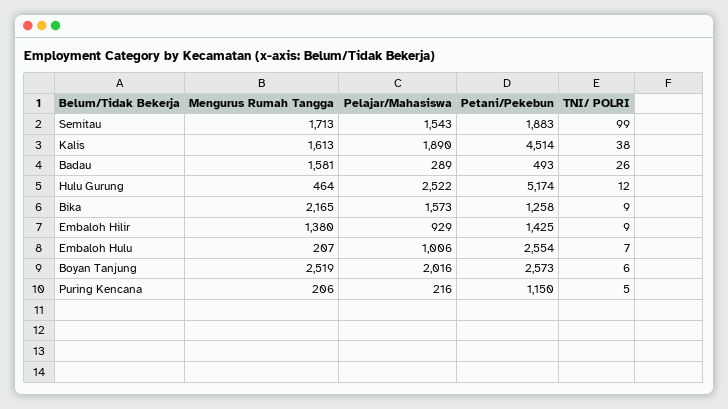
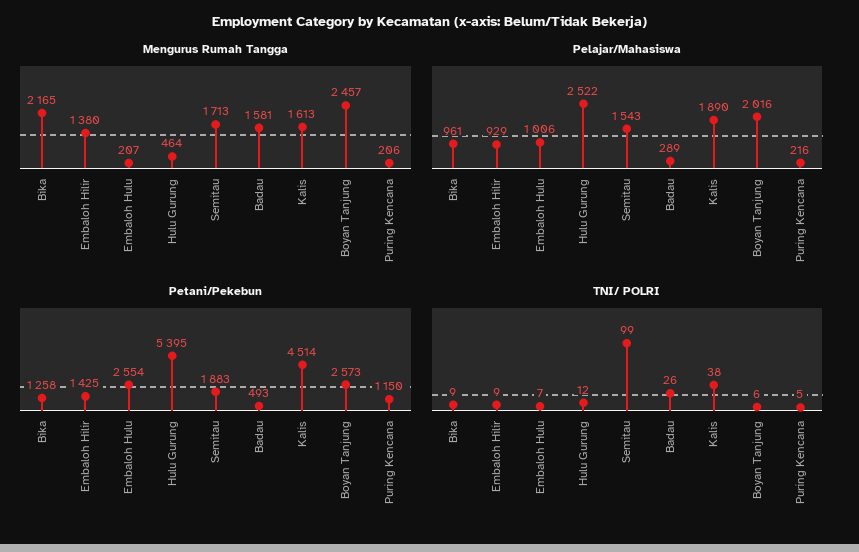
  {
    "Mengurus Rumah Tangga": {
      "Semitau": 1713,
      "Kalis": 1613,
      "Badau": 1581,
      "Hulu Gurung": 464,
      "Bika": 2165,
      "Embaloh Hilir": 1380,
      "Embaloh Hulu": 207,
-     "Boyan Tanjung": 2519,
+     "Boyan Tanjung": 2457,
      "Puring Kencana": 206
    },
    "Pelajar/Mahasiswa": {
      "Semitau": 1543,
      "Kalis": 1890,
      "Badau": 289,
      "Hulu Gurung": 2522,
-     "Bika": 1573,
+     "Bika": 961,
      "Embaloh Hilir": 929,
      "Embaloh Hulu": 1006,
      "Boyan Tanjung": 2016,
      "Puring Kencana": 216
    },
    "Petani/Pekebun": {
      "Semitau": 1883,
      "Kalis": 4514,
      "Badau": 493,
-     "Hulu Gurung": 5174,
+     "Hulu Gurung": 5395,
      "Bika": 1258,
      "Embaloh Hilir": 1425,
      "Embaloh Hulu": 2554,
      "Boyan Tanjung": 2573,
      "Puring Kencana": 1150
    },
    "TNI/ POLRI": {
      "Semitau": 99,
      "Kalis": 38,
      "Badau": 26,
      "Hulu Gurung": 12,
      "Bika": 9,
      "Embaloh Hilir": 9,
      "Embaloh Hulu": 7,
      "Boyan Tanjung": 6,
      "Puring Kencana": 5
    }
  }

